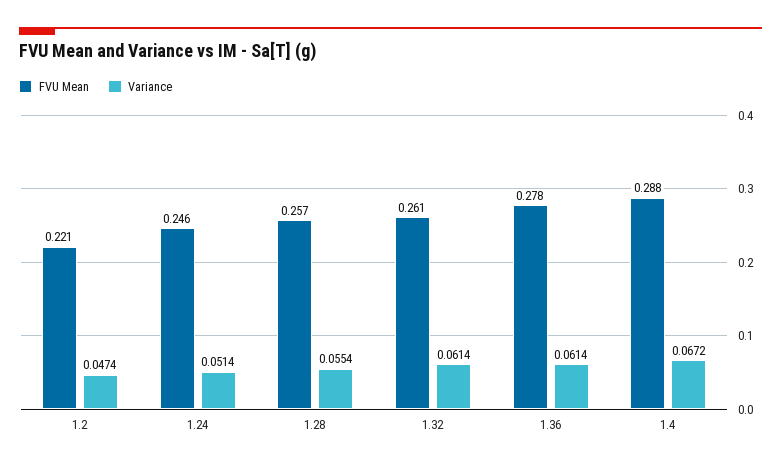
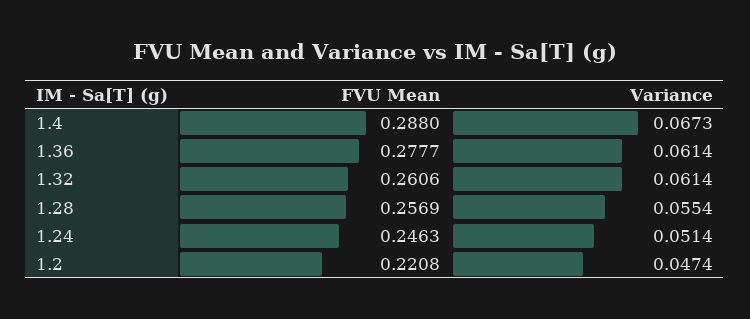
  {
    "FVU Mean": {
      "1.2": 0.2208,
      "1.24": 0.2463,
      "1.28": 0.2569,
      "1.32": 0.2606,
      "1.36": 0.2777,
      "1.4": 0.288
    },
    "Variance": {
      "1.2": 0.0474,
      "1.24": 0.0514,
      "1.28": 0.0554,
      "1.32": 0.0614,
      "1.36": 0.0614,
-     "1.4": 0.0672
+     "1.4": 0.0673
    }
  }

